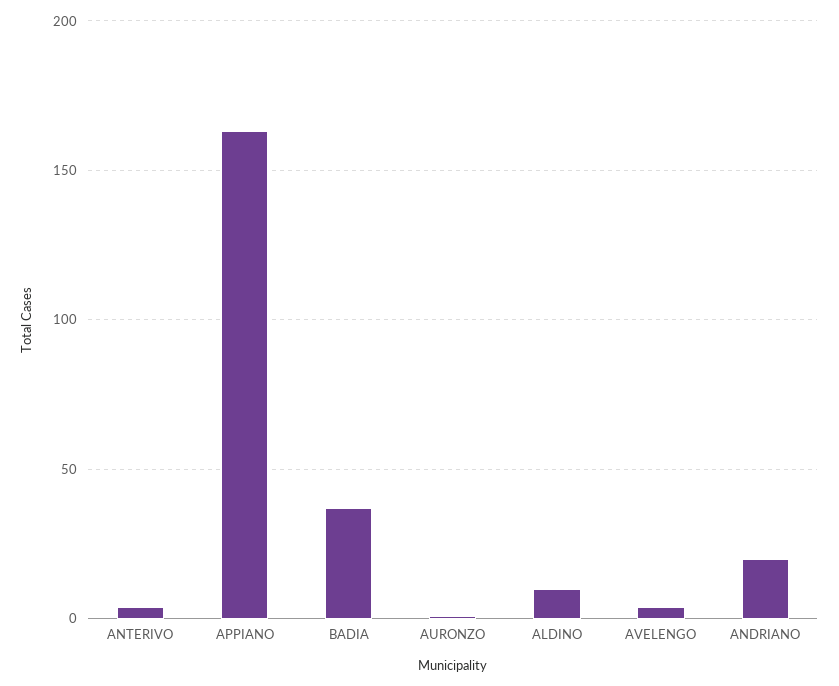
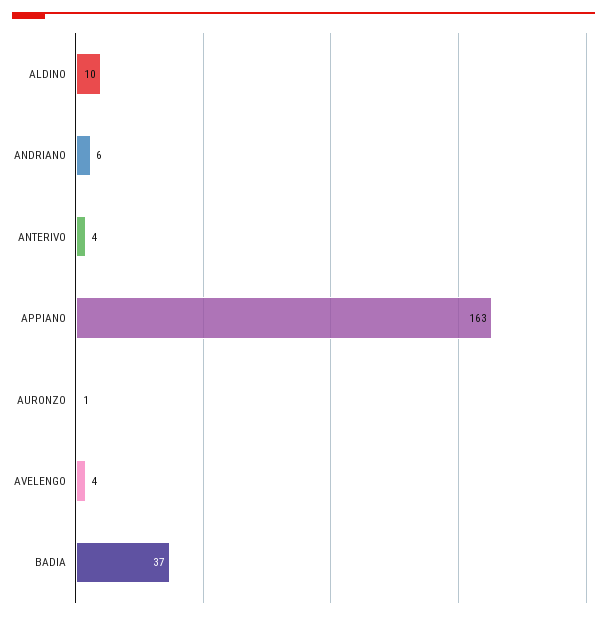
  {
    "ANTERIVO": 4,
    "APPIANO": 163,
    "BADIA": 37,
    "AURONZO": 1,
    "ALDINO": 10,
    "AVELENGO": 4,
-   "ANDRIANO": 20
+   "ANDRIANO": 6
  }

